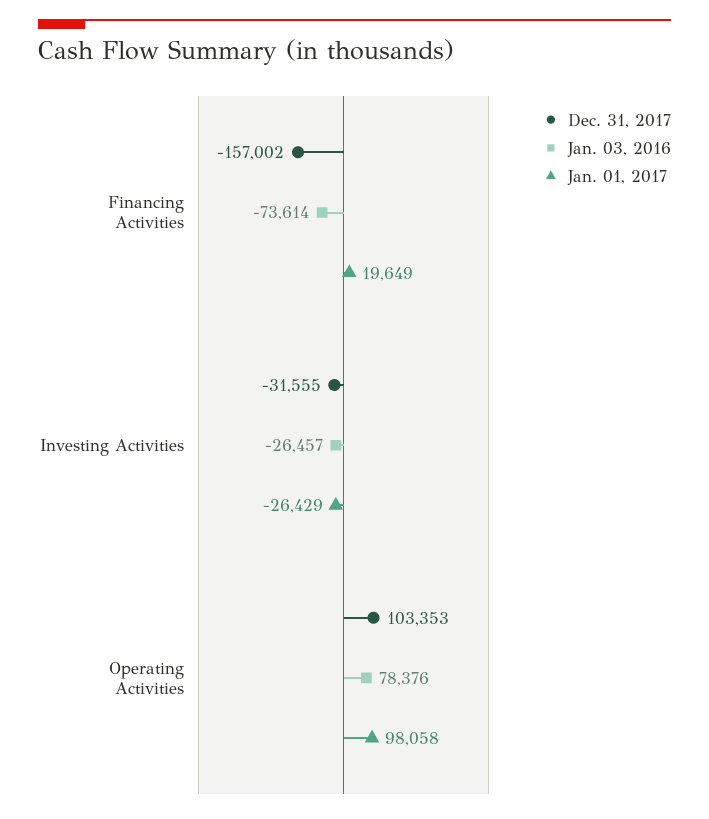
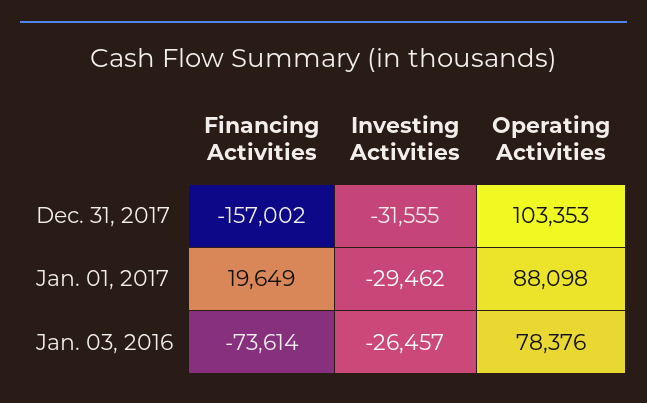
  {
    "Dec. 31, 2017": {
      "Financing Activities": -157002,
      "Investing Activities": -31555,
      "Operating Activities": 103353
    },
    "Jan. 03, 2016": {
      "Financing Activities": -73614,
      "Investing Activities": -26457,
      "Operating Activities": 78376
    },
    "Jan. 01, 2017": {
      "Financing Activities": 19649,
-     "Investing Activities": -26429,
+     "Investing Activities": -29462,
-     "Operating Activities": 98058
+     "Operating Activities": 88098
    }
  }

